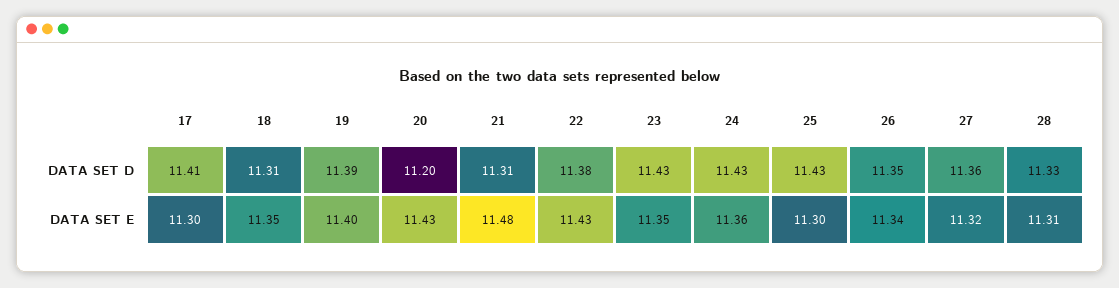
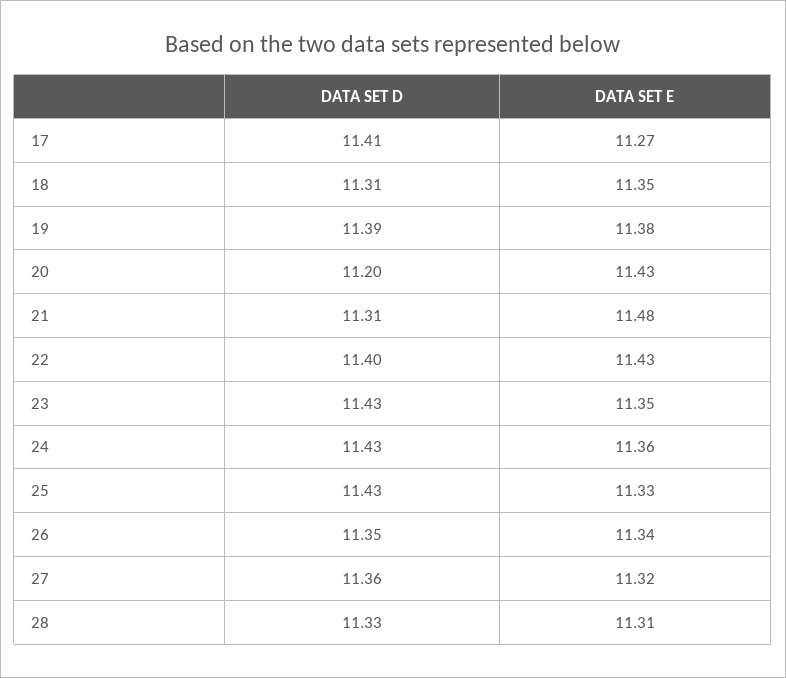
  {
    "17": {
      "DATA SET D": 11.41,
-     "DATA SET E": 11.3
+     "DATA SET E": 11.27
    },
    "18": {
      "DATA SET D": 11.31,
      "DATA SET E": 11.35
    },
    "19": {
      "DATA SET D": 11.39,
-     "DATA SET E": 11.4
+     "DATA SET E": 11.38
    },
    "20": {
      "DATA SET D": 11.2,
      "DATA SET E": 11.43
    },
    "21": {
      "DATA SET D": 11.31,
      "DATA SET E": 11.48
    },
    "22": {
-     "DATA SET D": 11.38,
+     "DATA SET D": 11.4,
      "DATA SET E": 11.43
    },
    "23": {
      "DATA SET D": 11.43,
      "DATA SET E": 11.35
    },
    "24": {
      "DATA SET D": 11.43,
      "DATA SET E": 11.36
    },
    "25": {
      "DATA SET D": 11.43,
-     "DATA SET E": 11.3
+     "DATA SET E": 11.33
    },
    "26": {
      "DATA SET D": 11.35,
      "DATA SET E": 11.34
    },
    "27": {
      "DATA SET D": 11.36,
      "DATA SET E": 11.32
    },
    "28": {
      "DATA SET D": 11.33,
      "DATA SET E": 11.31
    }
  }

